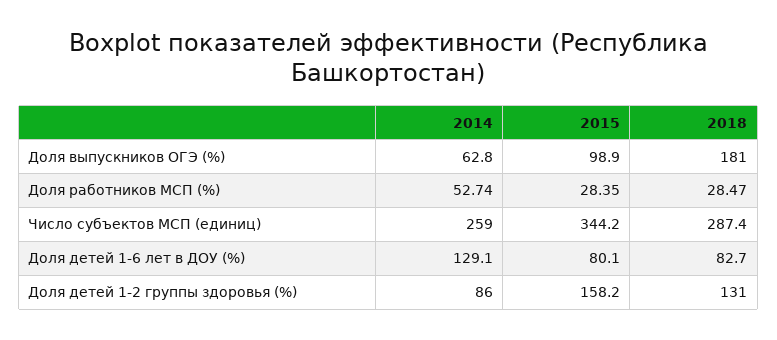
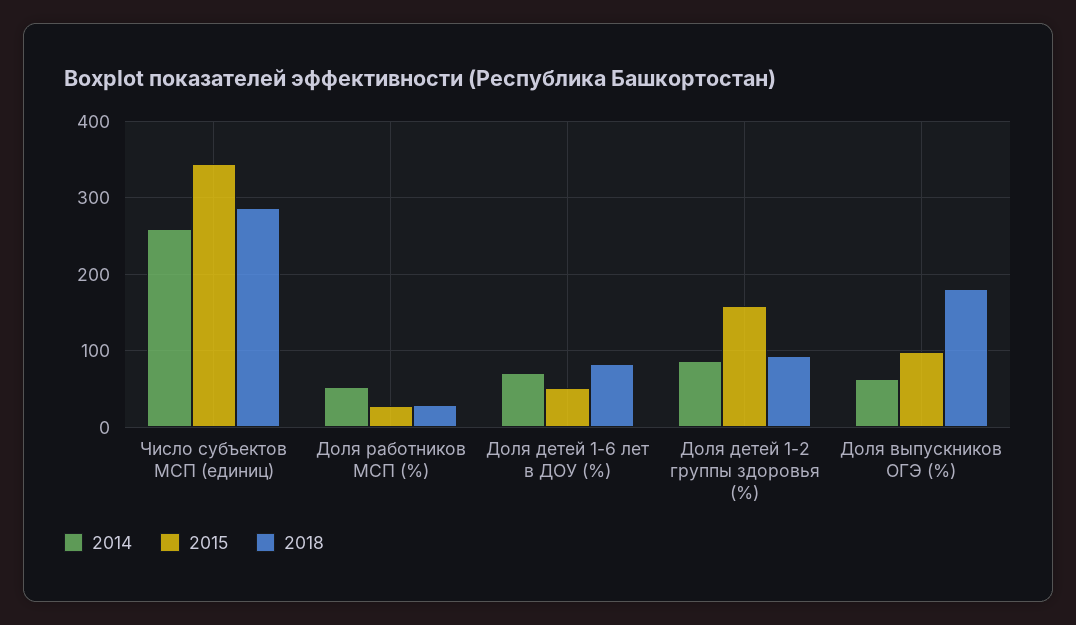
  {
    "2014": {
      "Доля выпускников ОГЭ (%)": 62.8,
      "Доля работников МСП (%)": 52.74,
      "Число субъектов МСП (единиц)": 259,
-     "Доля детей 1-6 лет в ДОУ (%)": 129.1,
+     "Доля детей 1-6 лет в ДОУ (%)": 70,
      "Доля детей 1-2 группы здоровья (%)": 86
    },
    "2015": {
      "Доля выпускников ОГЭ (%)": 98.9,
      "Доля работников МСП (%)": 28.35,
      "Число субъектов МСП (единиц)": 344.2,
-     "Доля детей 1-6 лет в ДОУ (%)": 80.1,
+     "Доля детей 1-6 лет в ДОУ (%)": 50,
      "Доля детей 1-2 группы здоровья (%)": 158.2
    },
    "2018": {
      "Доля выпускников ОГЭ (%)": 181,
      "Доля работников МСП (%)": 28.47,
      "Число субъектов МСП (единиц)": 287.4,
      "Доля детей 1-6 лет в ДОУ (%)": 82.7,
-     "Доля детей 1-2 группы здоровья (%)": 131
+     "Доля детей 1-2 группы здоровья (%)": 90
    }
  }

